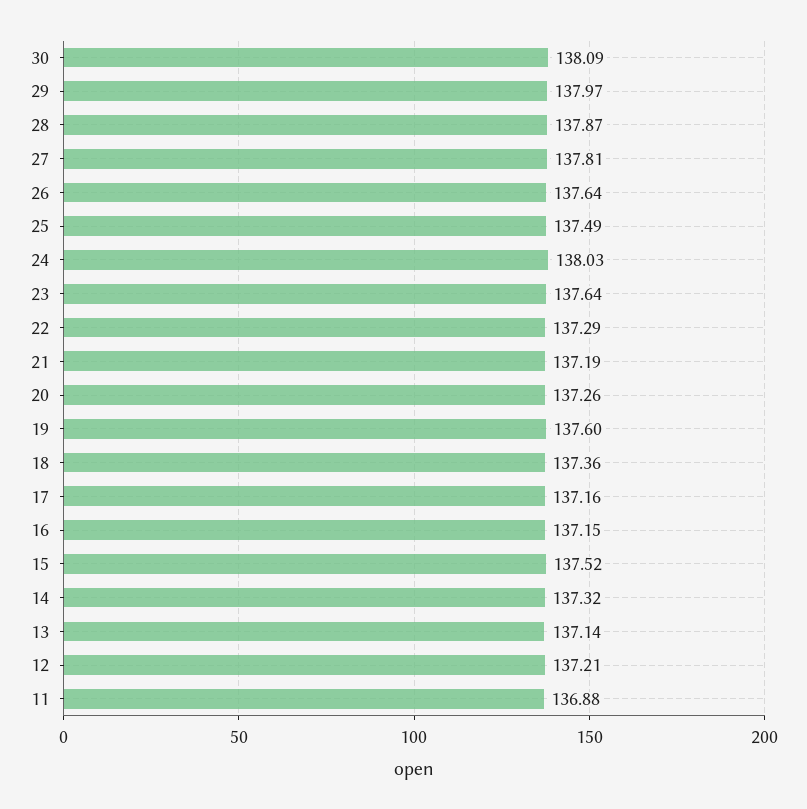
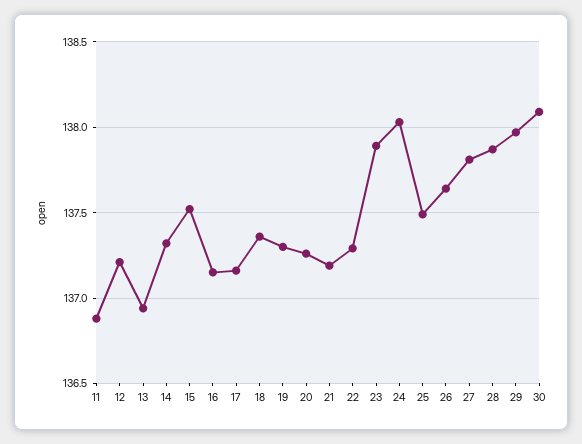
  {
    "30": 138.09,
    "29": 137.97,
    "28": 137.87,
    "27": 137.81,
    "26": 137.64,
    "25": 137.49,
    "24": 138.03,
-   "23": 137.64,
+   "23": 137.9,
    "22": 137.29,
    "21": 137.19,
    "20": 137.26,
-   "19": 137.6,
+   "19": 137.3,
    "18": 137.36,
    "17": 137.16,
    "16": 137.15,
    "15": 137.52,
    "14": 137.32,
-   "13": 137.14,
+   "13": 136.95,
    "12": 137.21,
    "11": 136.88
  }

